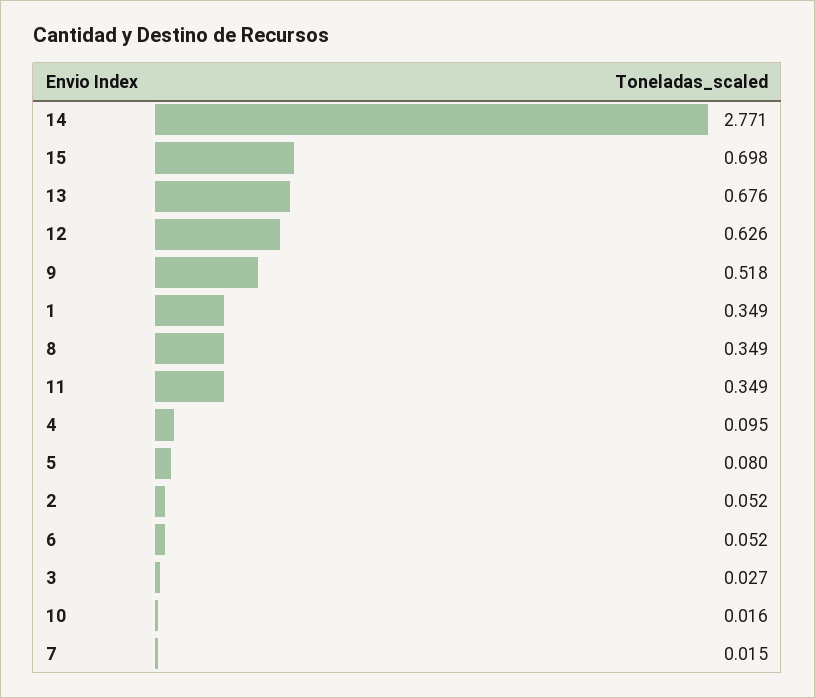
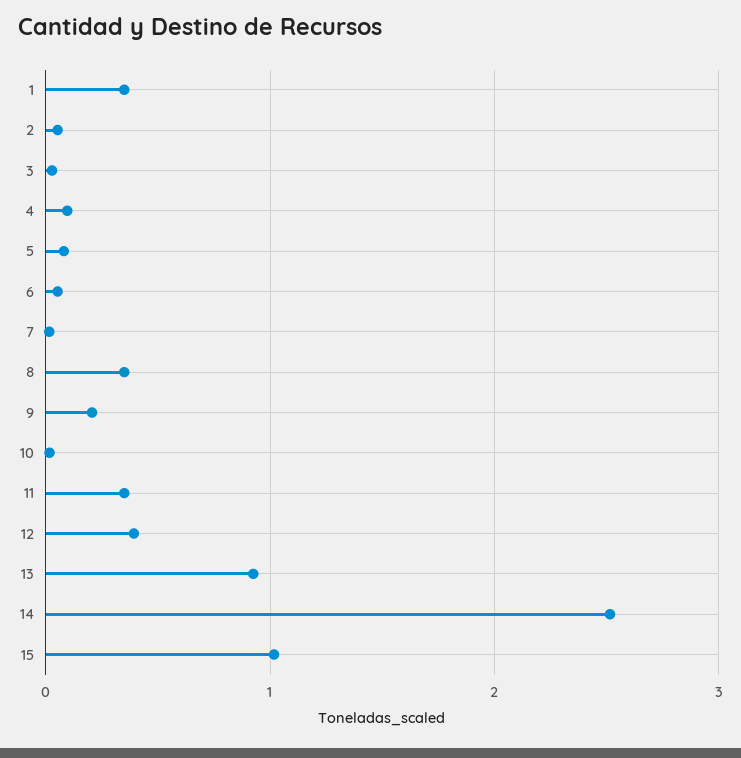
  {
-   "14": 2.771,
+   "14": 2.5,
-   "15": 0.698,
+   "15": 1,
-   "13": 0.676,
+   "13": 0.9,
-   "12": 0.626,
+   "12": 0.4,
-   "9": 0.518,
+   "9": 0.2,
    "1": 0.349,
    "8": 0.349,
    "11": 0.349,
    "4": 0.095,
    "5": 0.08,
    "2": 0.052,
    "6": 0.052,
    "3": 0.027,
    "10": 0.016,
    "7": 0.015
  }

